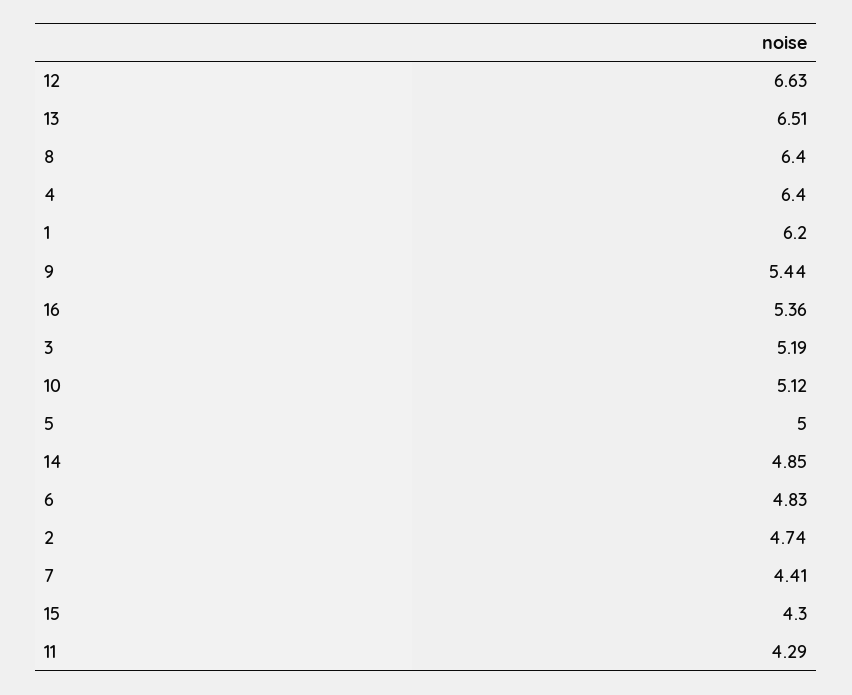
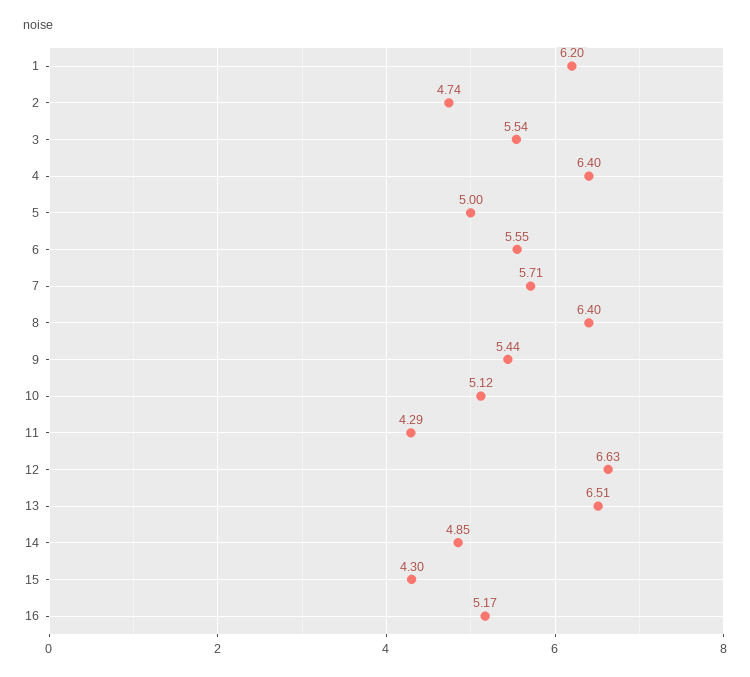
  {
    "12": 6.63,
    "13": 6.51,
    "8": 6.4,
    "4": 6.4,
    "1": 6.2,
    "9": 5.44,
-   "16": 5.36,
+   "16": 5.17,
-   "3": 5.19,
+   "3": 5.54,
    "10": 5.12,
    "5": 5,
    "14": 4.85,
-   "6": 4.83,
+   "6": 5.55,
    "2": 4.74,
-   "7": 4.41,
+   "7": 5.71,
    "15": 4.3,
    "11": 4.29
  }

